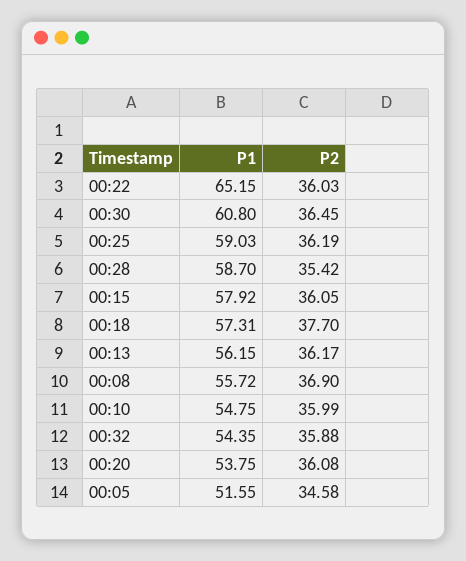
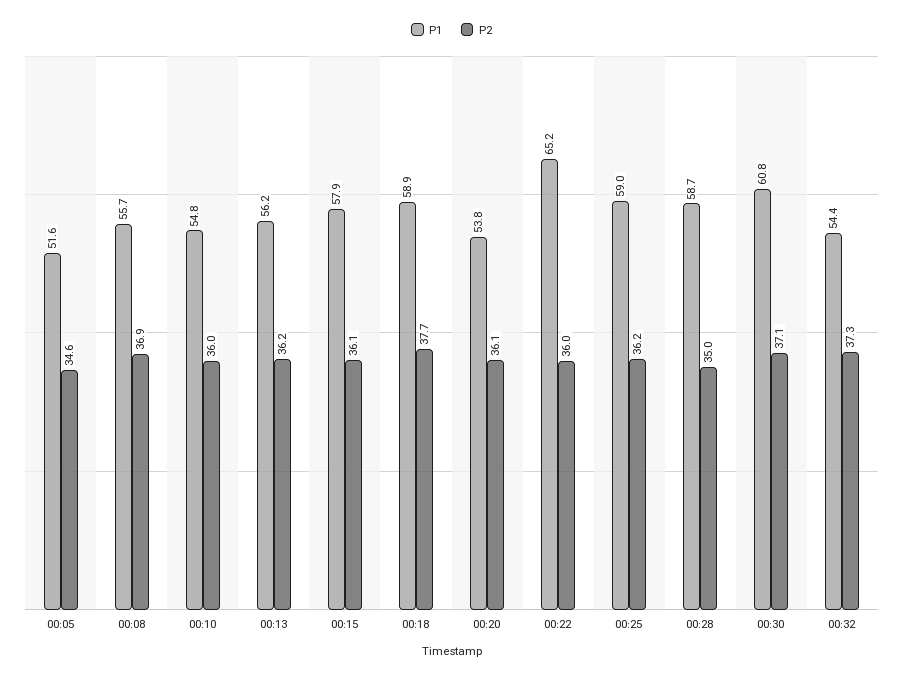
  {
    "P1": {
      "00:22": 65.15,
      "00:30": 60.8,
      "00:25": 59.03,
      "00:28": 58.7,
      "00:15": 57.92,
-     "00:18": 57.31,
+     "00:18": 58.9,
      "00:13": 56.15,
      "00:08": 55.72,
      "00:10": 54.75,
      "00:32": 54.35,
      "00:20": 53.75,
      "00:05": 51.55
    },
    "P2": {
      "00:22": 36.03,
-     "00:30": 36.45,
+     "00:30": 37.1,
      "00:25": 36.19,
-     "00:28": 35.42,
+     "00:28": 35,
      "00:15": 36.05,
      "00:18": 37.7,
      "00:13": 36.17,
      "00:08": 36.9,
      "00:10": 35.99,
-     "00:32": 35.88,
+     "00:32": 37.3,
      "00:20": 36.08,
      "00:05": 34.58
    }
  }

